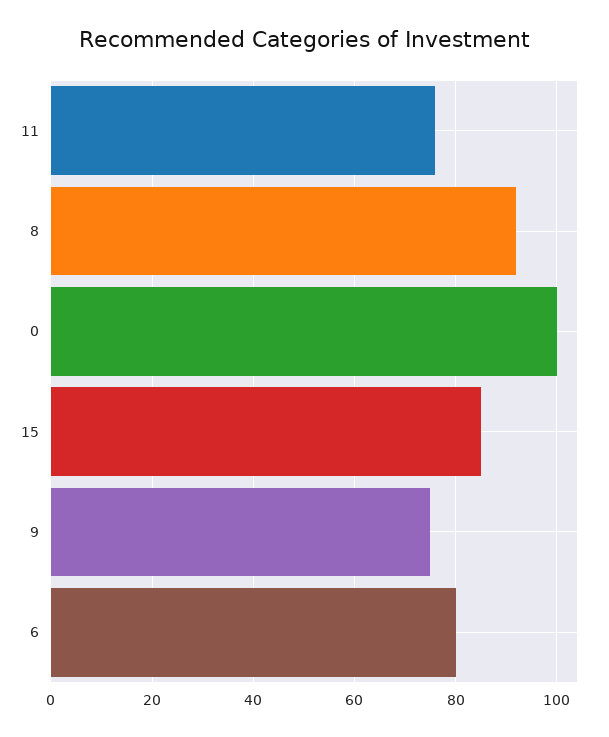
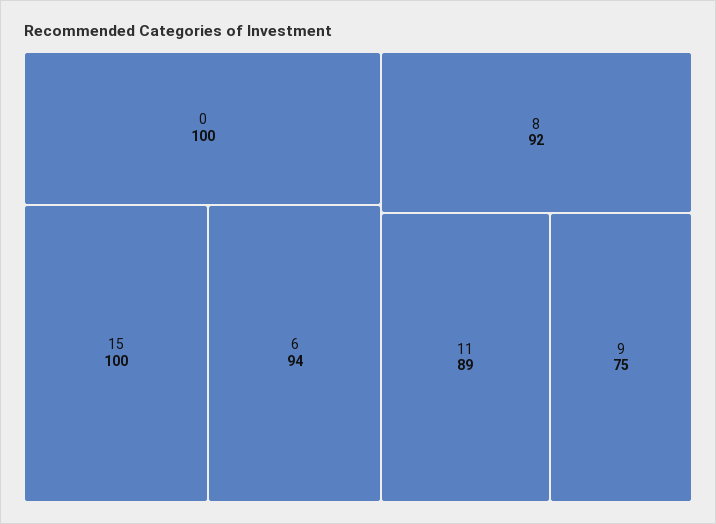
  {
-   "11": 75,
+   "11": 89,
    "8": 92,
    "0": 100,
-   "15": 85,
+   "15": 100,
    "9": 75,
-   "6": 80
+   "6": 94
  }

